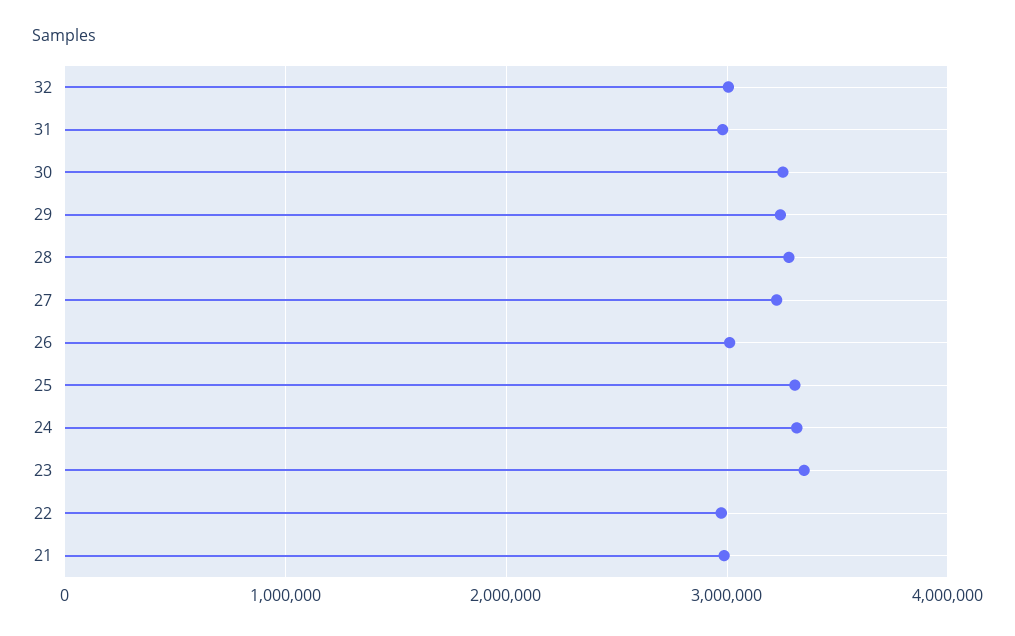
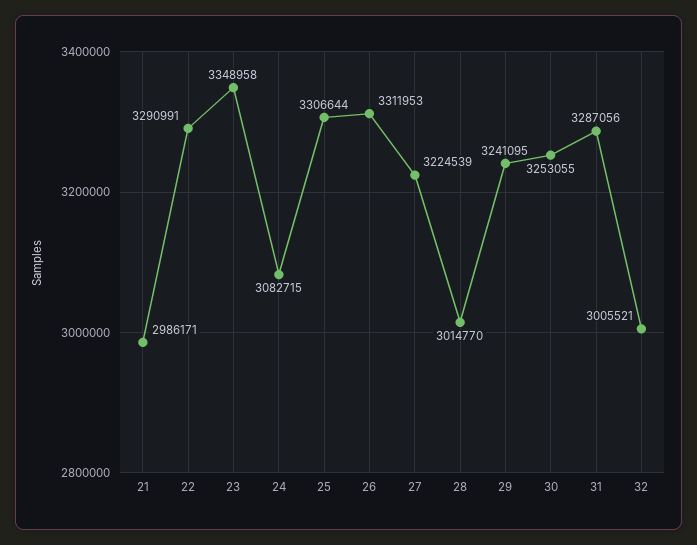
  {
    "32": 3005521,
-   "31": 3000000,
+   "31": 3287056,
    "30": 3253055,
    "29": 3241095,
-   "28": 3300000,
+   "28": 3014770,
    "27": 3224539,
-   "26": 3000000,
+   "26": 3311953,
    "25": 3306644,
-   "24": 3300000,
+   "24": 3082715,
    "23": 3348958,
-   "22": 3000000,
+   "22": 3290991,
    "21": 2986171
  }

